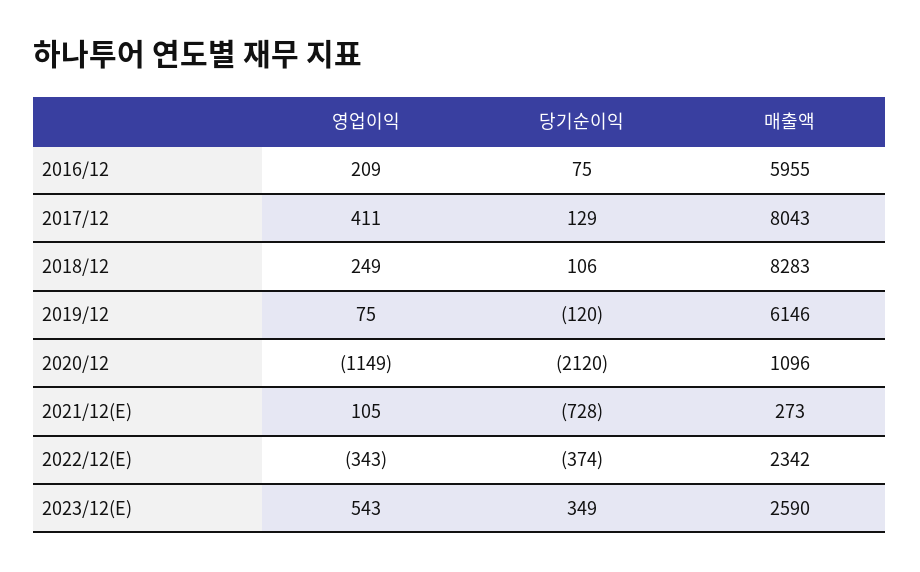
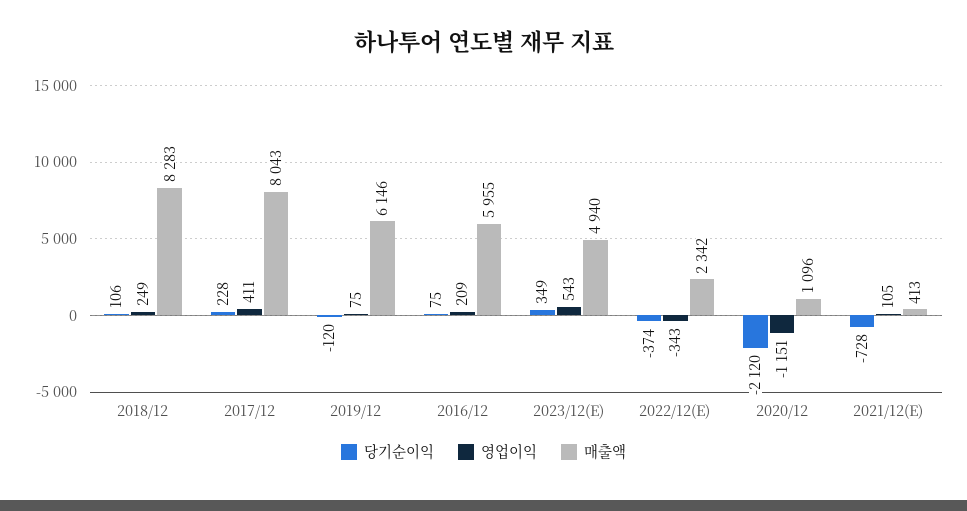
  {
    "영업이익": {
      "2016/12": 209,
      "2017/12": 411,
      "2018/12": 249,
      "2019/12": 75,
-     "2020/12": -1149,
+     "2020/12": -1151,
      "2021/12(E)": 105,
      "2022/12(E)": -343,
      "2023/12(E)": 543
    },
    "당기순이익": {
      "2016/12": 75,
-     "2017/12": 129,
+     "2017/12": 228,
      "2018/12": 106,
      "2019/12": -120,
      "2020/12": -2120,
      "2021/12(E)": -728,
      "2022/12(E)": -374,
      "2023/12(E)": 349
    },
    "매출액": {
      "2016/12": 5955,
      "2017/12": 8043,
      "2018/12": 8283,
      "2019/12": 6146,
      "2020/12": 1096,
-     "2021/12(E)": 273,
+     "2021/12(E)": 413,
      "2022/12(E)": 2342,
-     "2023/12(E)": 2590
+     "2023/12(E)": 4940
    }
  }

